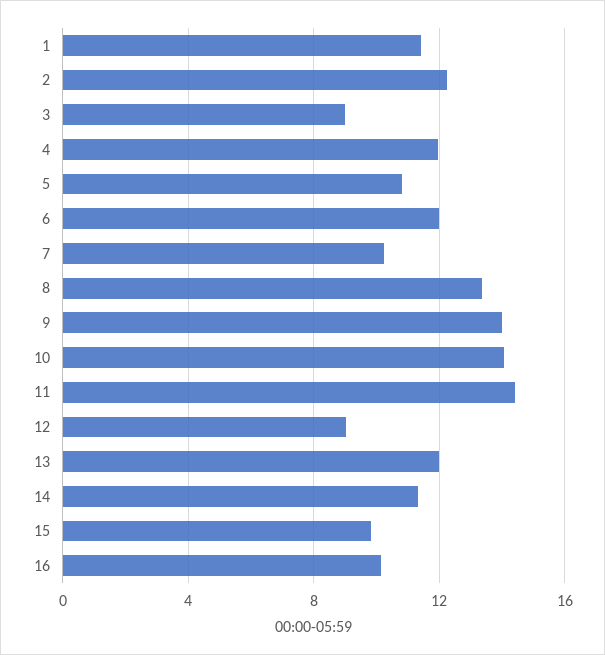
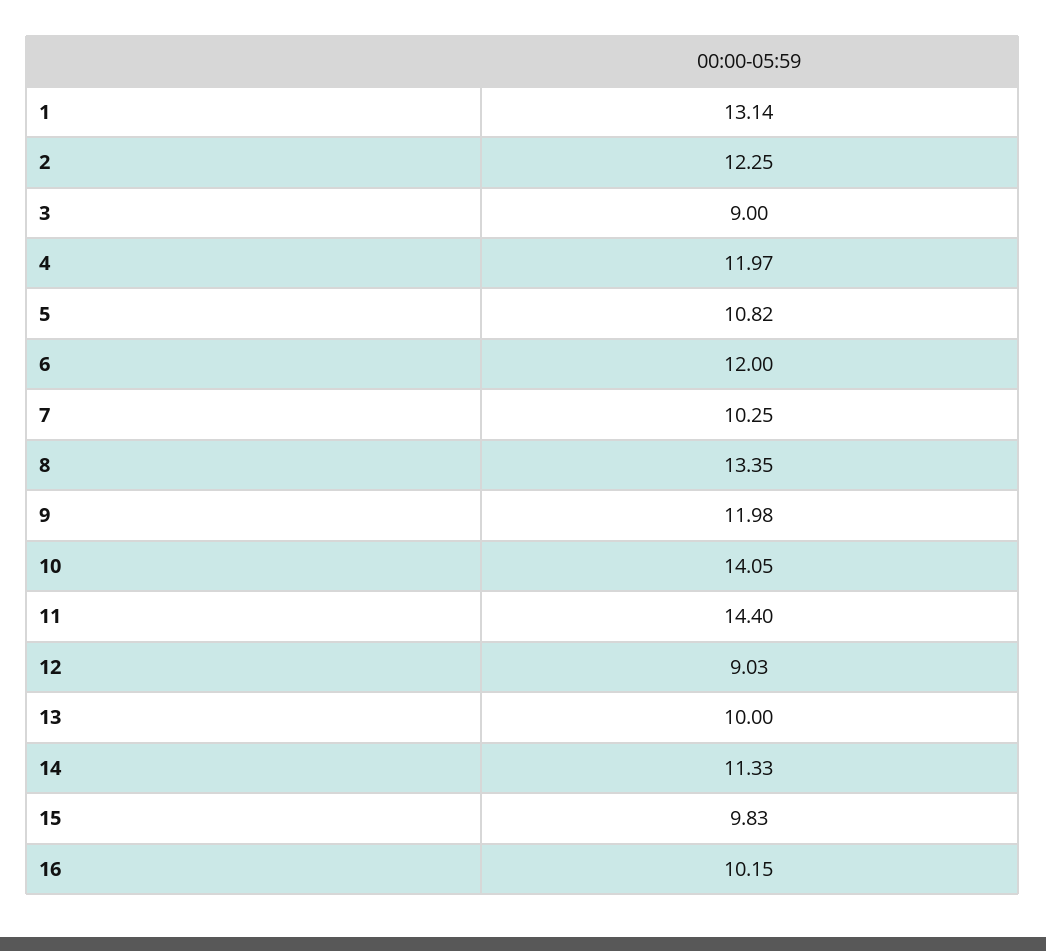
  {
-   "1": 11.5,
+   "1": 13.14,
    "2": 12.25,
    "3": 9,
    "4": 11.97,
    "5": 10.82,
    "6": 12,
    "7": 10.25,
    "8": 13.35,
-   "9": 14,
+   "9": 11.98,
    "10": 14.05,
    "11": 14.4,
    "12": 9.03,
-   "13": 12,
+   "13": 10,
    "14": 11.33,
    "15": 9.83,
    "16": 10.15
  }

